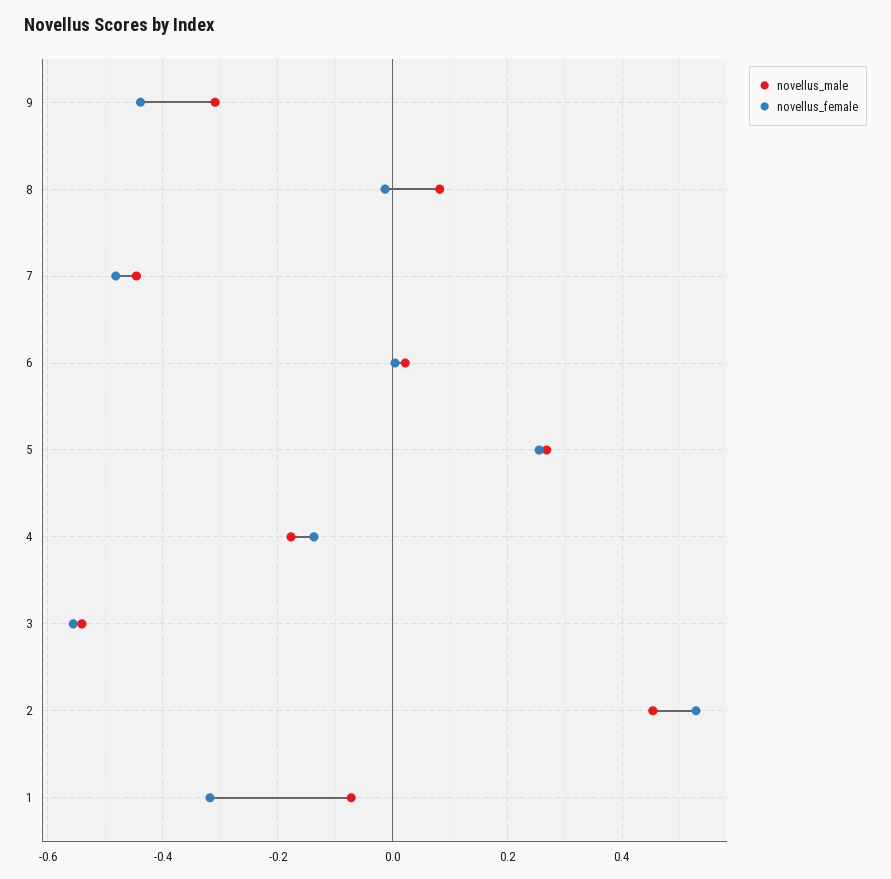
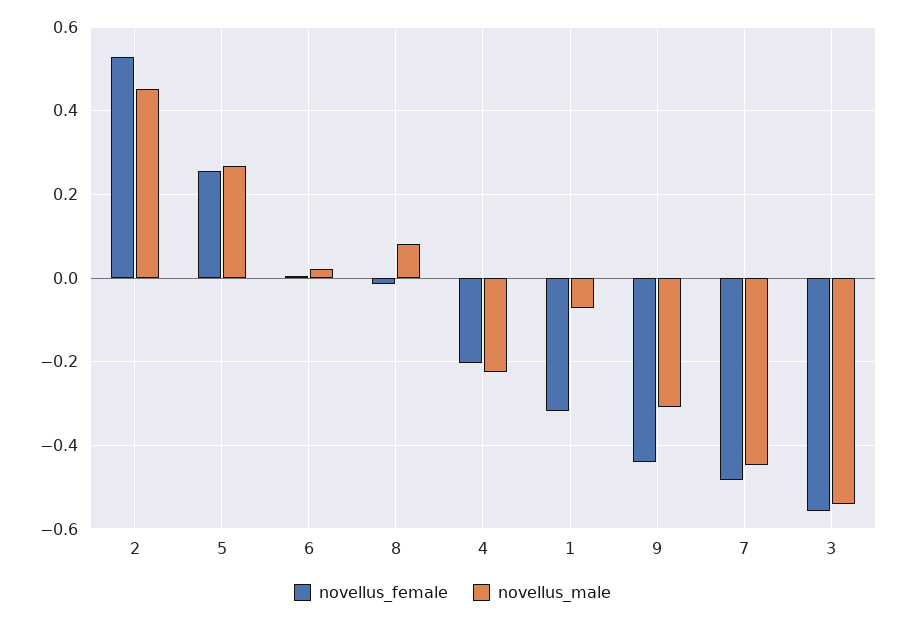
  {
    "novellus_male": {
      "9": -0.3,
      "8": 0.08,
      "7": -0.44,
      "6": 0.02,
      "5": 0.26,
-     "4": -0.18,
+     "4": -0.22,
      "3": -0.54,
      "2": 0.46,
      "1": -0.08
    },
    "novellus_female": {
      "9": -0.44,
      "8": -0.02,
      "7": -0.48,
      "6": 0,
      "5": 0.26,
-     "4": -0.14,
+     "4": -0.2,
      "3": -0.56,
      "2": 0.52,
      "1": -0.32
    }
  }

